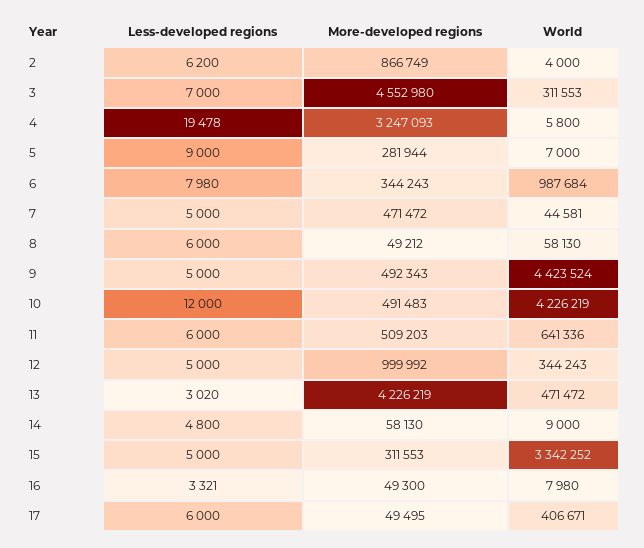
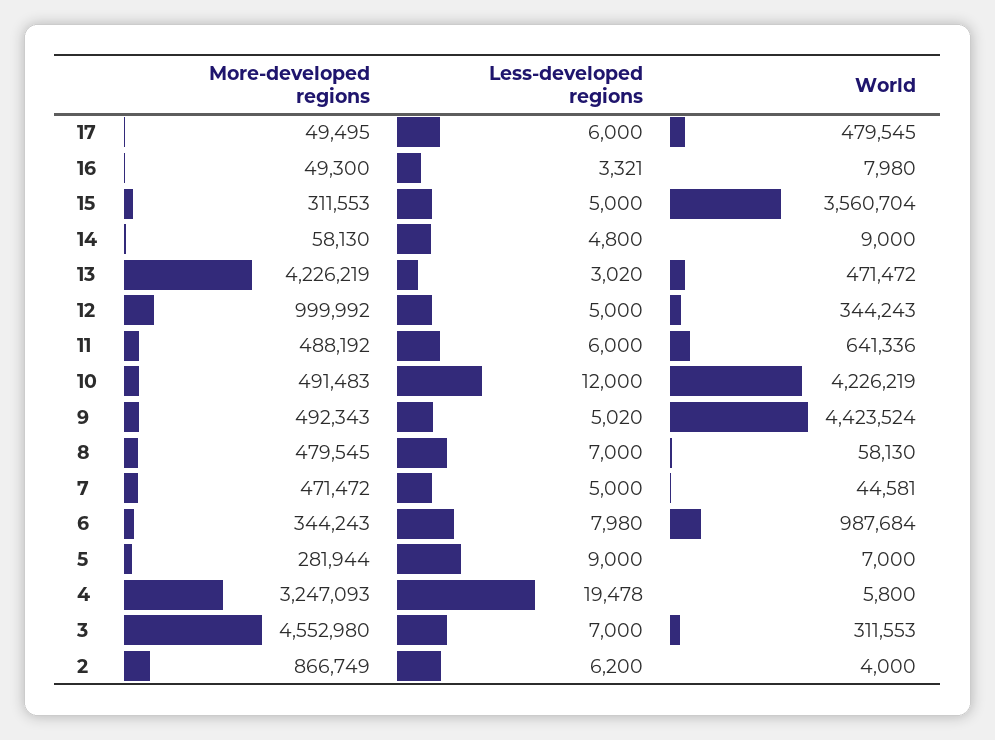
  {
    "Less-developed regions": {
      "2": 6200,
      "3": 7000,
      "4": 19478,
      "5": 9000,
      "6": 7980,
      "7": 5000,
-     "8": 6000,
+     "8": 7000,
-     "9": 5000,
+     "9": 5020,
      "10": 12000,
      "11": 6000,
      "12": 5000,
      "13": 3020,
      "14": 4800,
      "15": 5000,
      "16": 3321,
      "17": 6000
    },
    "More-developed regions": {
      "2": 866749,
      "3": 4552980,
      "4": 3247093,
      "5": 281944,
      "6": 344243,
      "7": 471472,
-     "8": 49212,
+     "8": 479545,
      "9": 492343,
      "10": 491483,
-     "11": 509203,
+     "11": 488192,
      "12": 999992,
      "13": 4226219,
      "14": 58130,
      "15": 311553,
      "16": 49300,
      "17": 49495
    },
    "World": {
      "2": 4000,
      "3": 311553,
      "4": 5800,
      "5": 7000,
      "6": 987684,
      "7": 44581,
      "8": 58130,
      "9": 4423524,
      "10": 4226219,
      "11": 641336,
      "12": 344243,
      "13": 471472,
      "14": 9000,
-     "15": 3342252,
+     "15": 3560704,
      "16": 7980,
-     "17": 406671
+     "17": 479545
    }
  }

